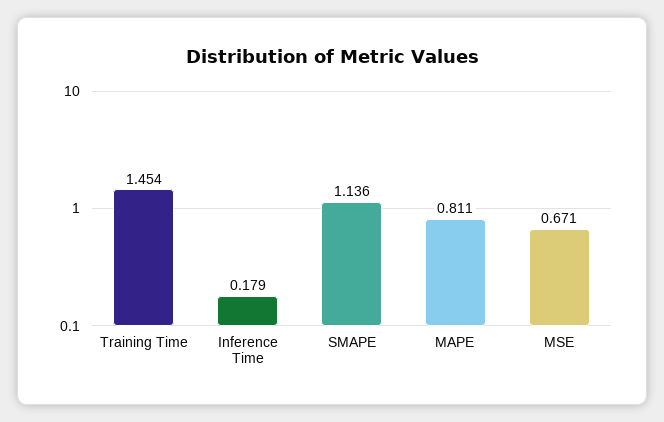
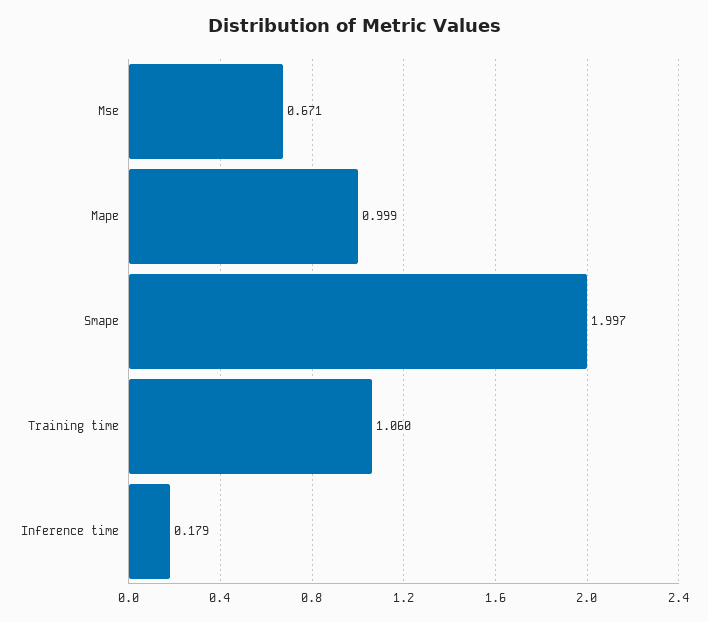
  {
-   "Training Time": 1.454,
+   "Training Time": 1.06,
    "Inference Time": 0.179,
-   "SMAPE": 1.136,
+   "SMAPE": 1.997,
-   "MAPE": 0.811,
+   "MAPE": 0.999,
    "MSE": 0.671
  }

